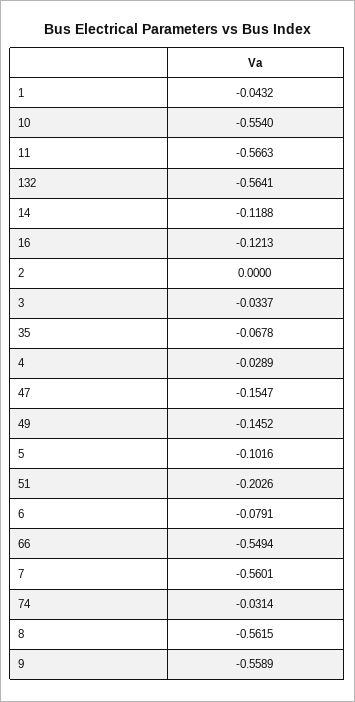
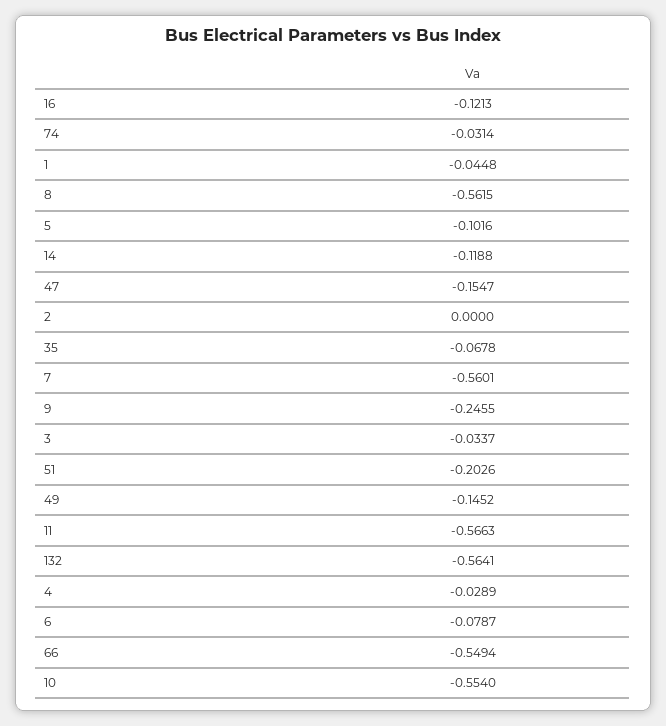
  {
-   "1": -0.0432,
+   "1": -0.0448,
    "10": -0.554,
    "11": -0.5663,
    "132": -0.5641,
    "14": -0.1188,
    "16": -0.1213,
    "2": 0,
    "3": -0.0337,
    "35": -0.0678,
    "4": -0.0289,
    "47": -0.1547,
    "49": -0.1452,
    "5": -0.1016,
    "51": -0.2026,
-   "6": -0.0791,
+   "6": -0.0787,
    "66": -0.5494,
    "7": -0.5601,
    "74": -0.0314,
    "8": -0.5615,
-   "9": -0.5589
+   "9": -0.2455
  }

